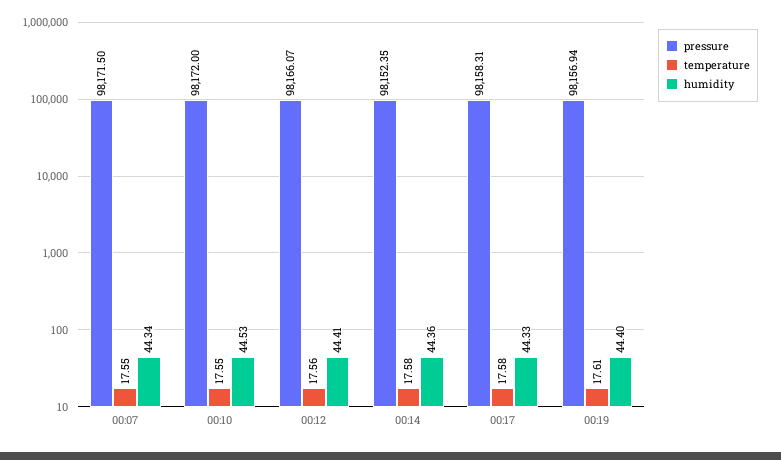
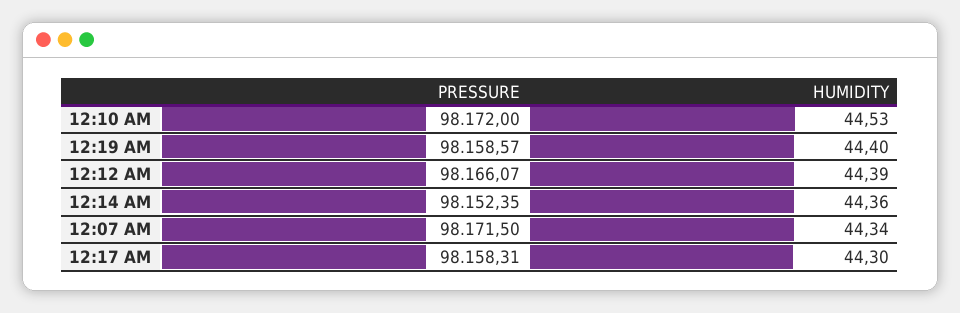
  {
    "pressure": {
      "00:07": 98171.5,
      "00:10": 98172,
      "00:12": 98166.07,
      "00:14": 98152.35,
      "00:17": 98158.31,
-     "00:19": 98156.94
+     "00:19": 98158.57
    },
-   "temperature": {
-     "00:07": 17.55,
-     "00:10": 17.55,
-     "00:12": 17.56,
-     "00:14": 17.58,
-     "00:17": 17.58,
-     "00:19": 17.61
-   },
    "humidity": {
      "00:07": 44.34,
      "00:10": 44.53,
-     "00:12": 44.41,
+     "00:12": 44.39,
      "00:14": 44.36,
-     "00:17": 44.33,
+     "00:17": 44.3,
      "00:19": 44.4
    }
  }

